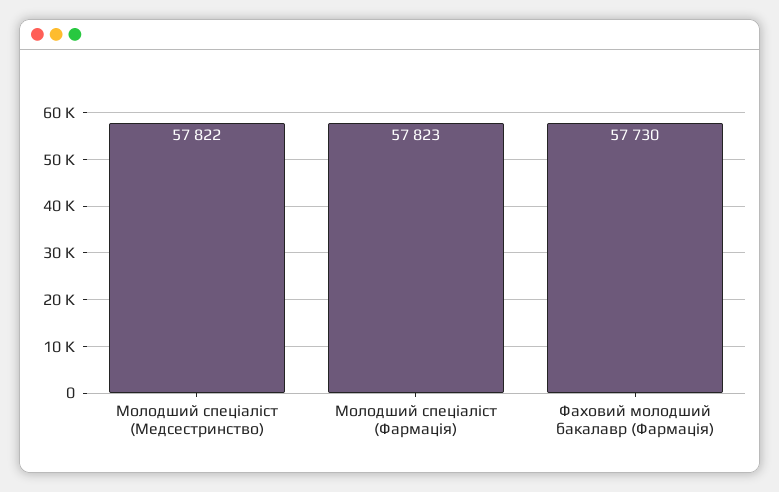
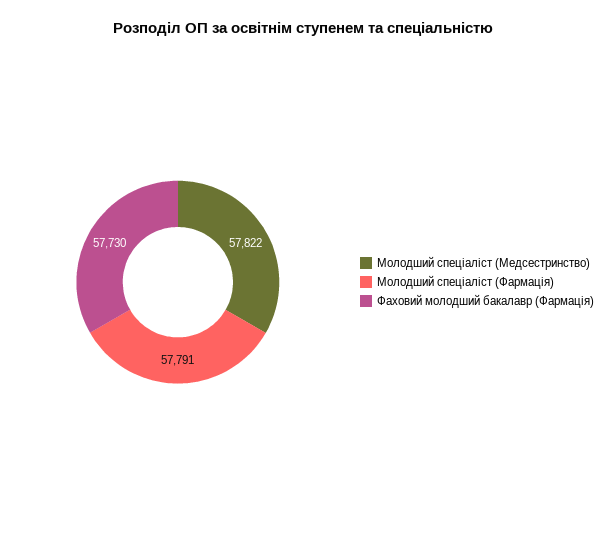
  {
    "Молодший спеціаліст (Медсестринство)": 57822,
-   "Молодший спеціаліст (Фармація)": 57823,
+   "Молодший спеціаліст (Фармація)": 57791,
    "Фаховий молодший бакалавр (Фармація)": 57730
  }

